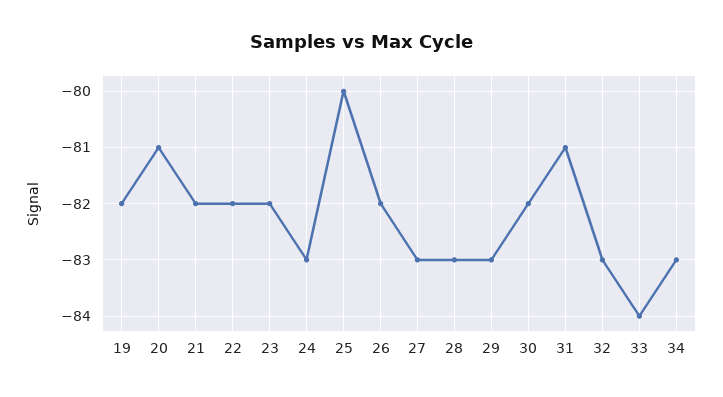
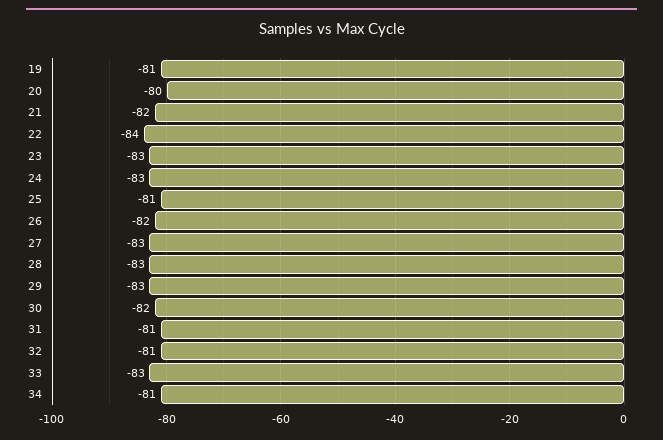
  {
-   "19": -82,
+   "19": -81,
-   "20": -81,
+   "20": -80,
    "21": -82,
-   "22": -82,
+   "22": -84,
-   "23": -82,
+   "23": -83,
    "24": -83,
-   "25": -80,
+   "25": -81,
    "26": -82,
    "27": -83,
    "28": -83,
    "29": -83,
    "30": -82,
    "31": -81,
-   "32": -83,
+   "32": -81,
-   "33": -84,
+   "33": -83,
-   "34": -83
+   "34": -81
  }

